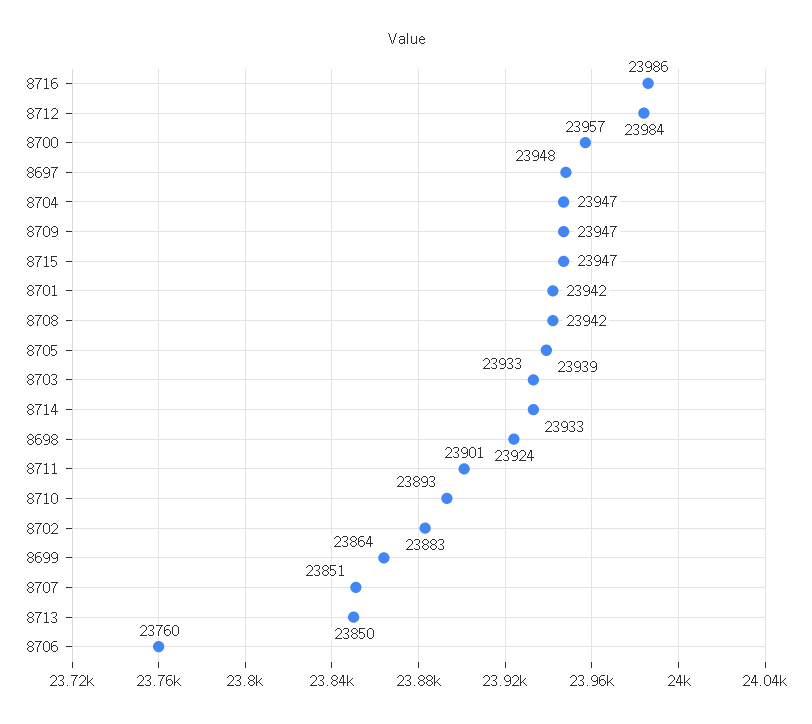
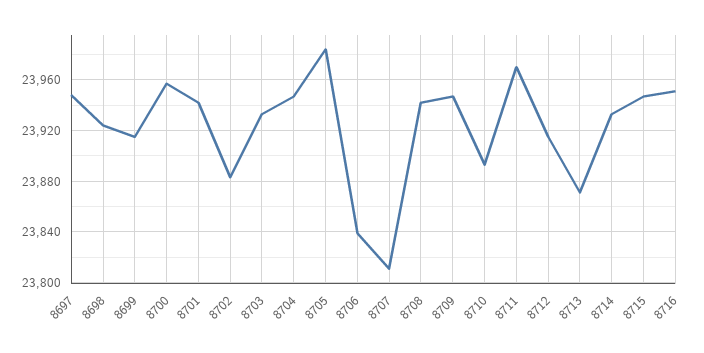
  {
-   "8716": 23986,
+   "8716": 23950,
-   "8712": 23984,
+   "8712": 23915,
    "8700": 23957,
    "8697": 23948,
    "8704": 23947,
    "8709": 23947,
    "8715": 23947,
    "8701": 23942,
    "8708": 23942,
-   "8705": 23939,
+   "8705": 23985,
    "8703": 23933,
    "8714": 23933,
    "8698": 23924,
-   "8711": 23901,
+   "8711": 23970,
    "8710": 23893,
    "8702": 23883,
-   "8699": 23864,
+   "8699": 23915,
-   "8707": 23851,
+   "8707": 23810,
-   "8713": 23850,
+   "8713": 23870,
-   "8706": 23760
+   "8706": 23840
  }

